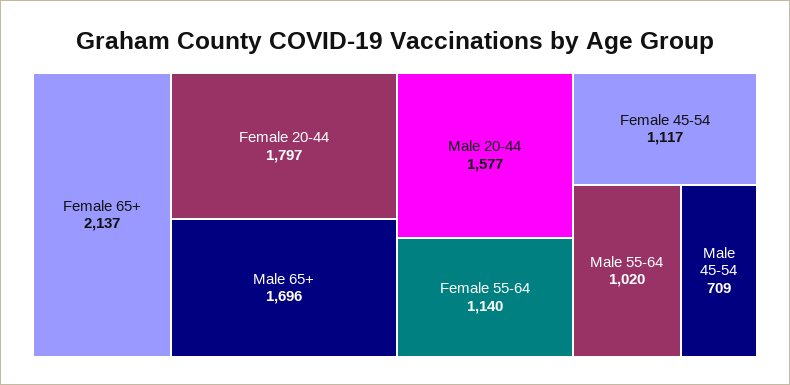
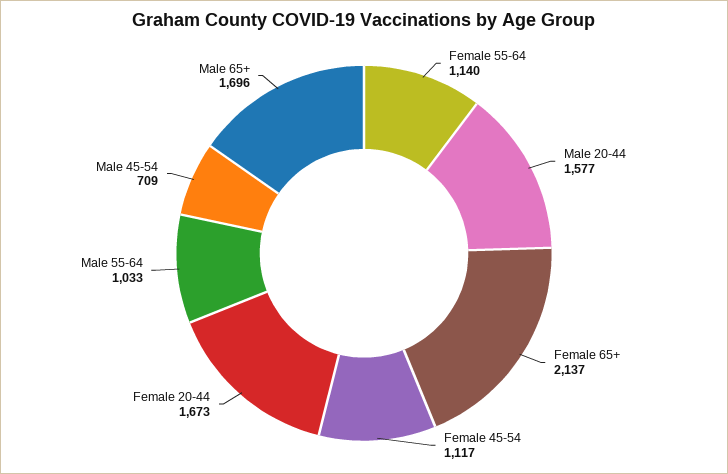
  {
    "Female 65+": 2137,
-   "Female 20-44": 1797,
+   "Female 20-44": 1673,
    "Male 65+": 1696,
    "Male 20-44": 1577,
    "Female 55-64": 1140,
    "Female 45-54": 1117,
-   "Male 55-64": 1020,
+   "Male 55-64": 1033,
    "Male 45-54": 709
  }

